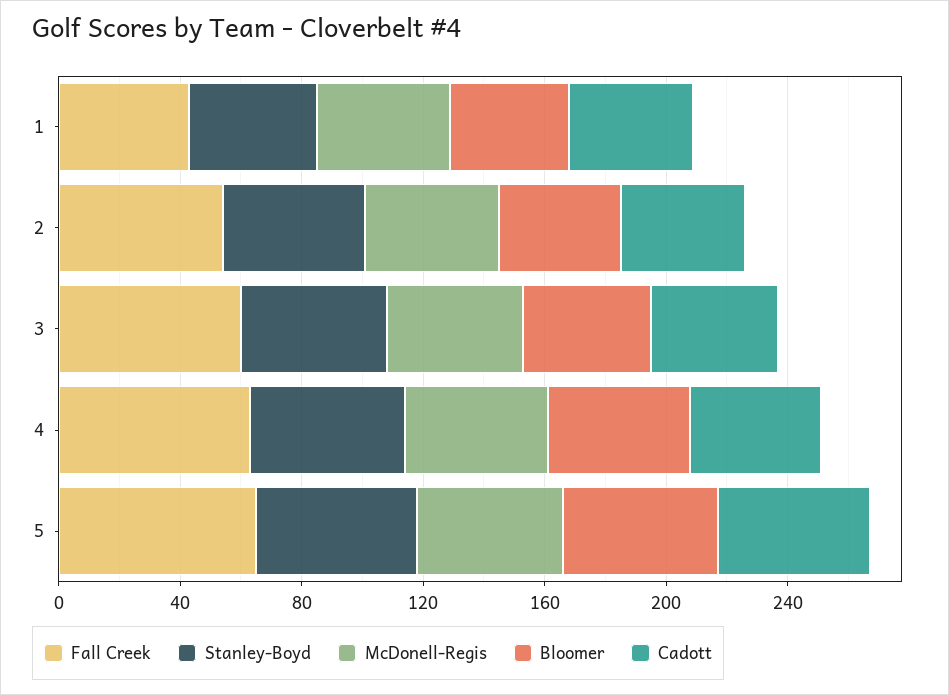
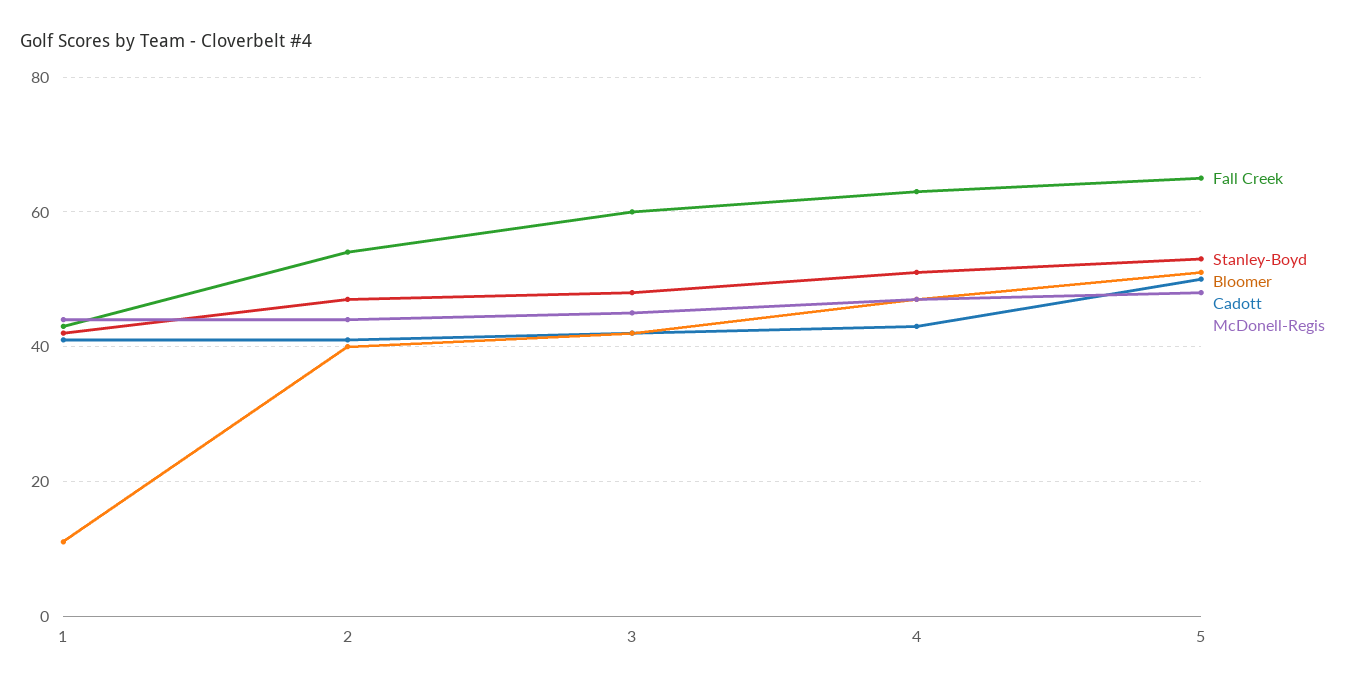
  {
    "Fall Creek": {
      "1": 45,
      "2": 55,
      "3": 60,
      "4": 65,
      "5": 65
    },
    "Stanley-Boyd": {
      "1": 40,
      "2": 45,
      "3": 50,
      "4": 50,
      "5": 55
    },
    "McDonell-Regis": {
      "1": 45,
      "2": 45,
      "3": 45,
      "4": 45,
      "5": 50
    },
    "Bloomer": {
-     "1": 40,
+     "1": 10,
      "2": 40,
      "3": 40,
      "4": 45,
      "5": 50
    },
    "Cadott": {
      "1": 40,
      "2": 40,
      "3": 40,
      "4": 45,
      "5": 50
    }
  }

